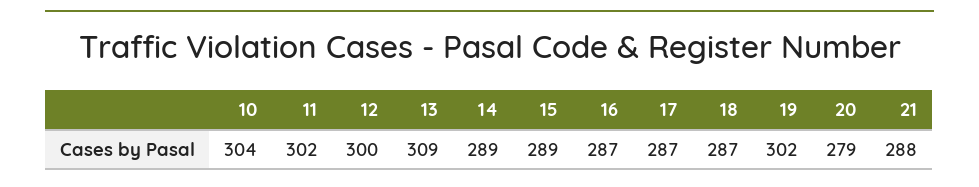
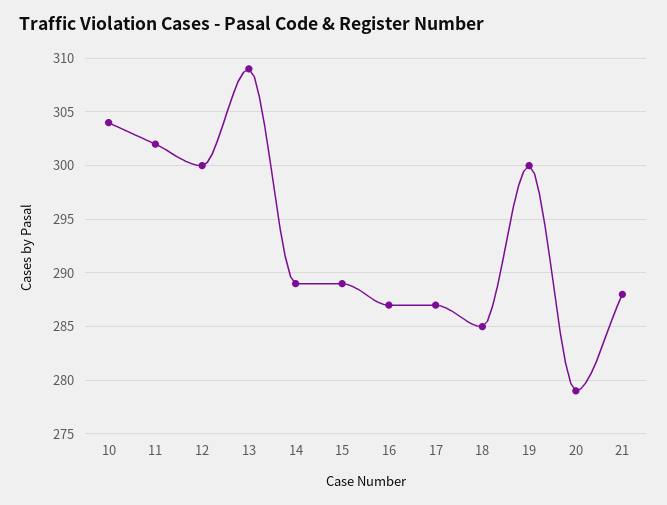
  {
    "10": 304,
    "11": 302,
    "12": 300,
    "13": 309,
    "14": 289,
    "15": 289,
    "16": 287,
    "17": 287,
-   "18": 287,
+   "18": 285,
-   "19": 302,
+   "19": 300,
    "20": 279,
    "21": 288
  }

